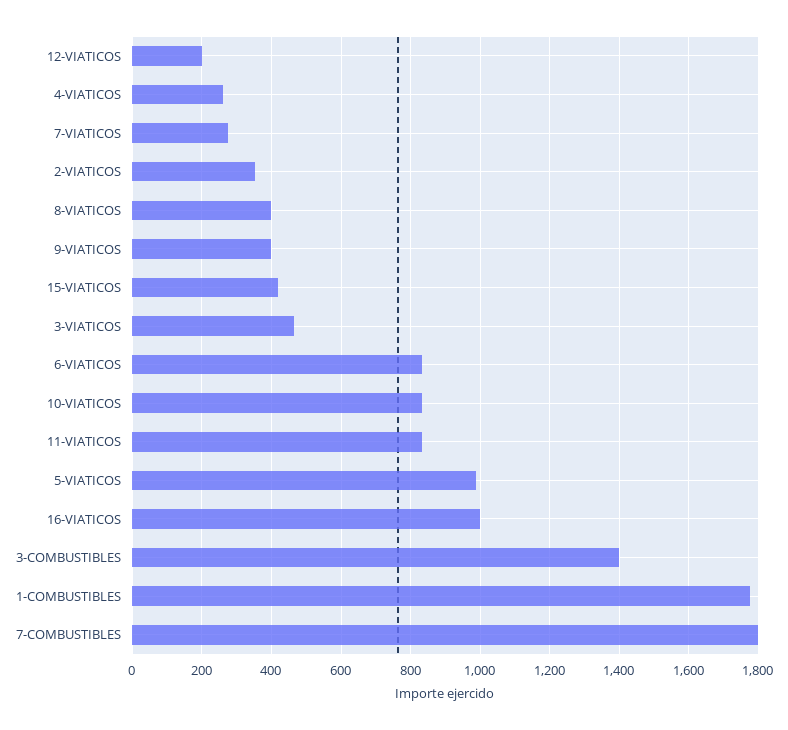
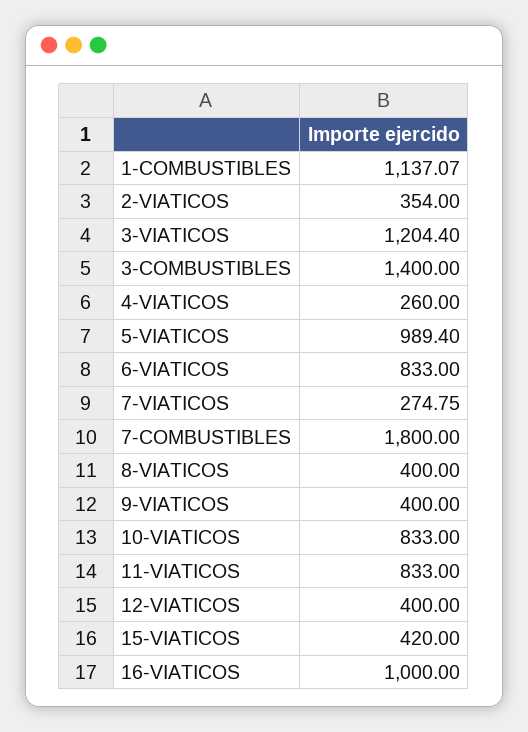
  {
-   "12-VIATICOS": 200,
+   "12-VIATICOS": 400,
    "4-VIATICOS": 260,
    "7-VIATICOS": 274.75,
    "2-VIATICOS": 354,
    "8-VIATICOS": 400,
    "9-VIATICOS": 400,
    "15-VIATICOS": 420,
-   "3-VIATICOS": 460,
+   "3-VIATICOS": 1204.4,
    "6-VIATICOS": 833,
    "10-VIATICOS": 833,
    "11-VIATICOS": 833,
    "5-VIATICOS": 989.4,
    "16-VIATICOS": 1000,
    "3-COMBUSTIBLES": 1400,
-   "1-COMBUSTIBLES": 1780,
+   "1-COMBUSTIBLES": 1137.07,
    "7-COMBUSTIBLES": 1800
  }

